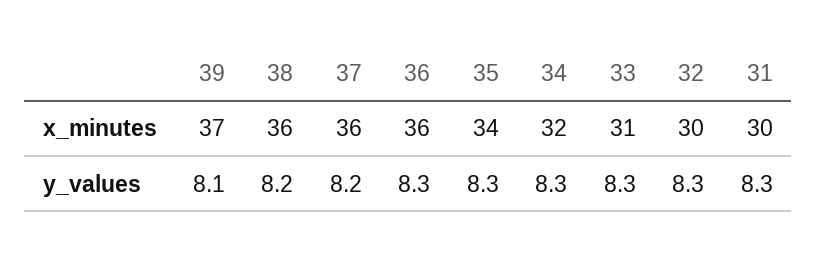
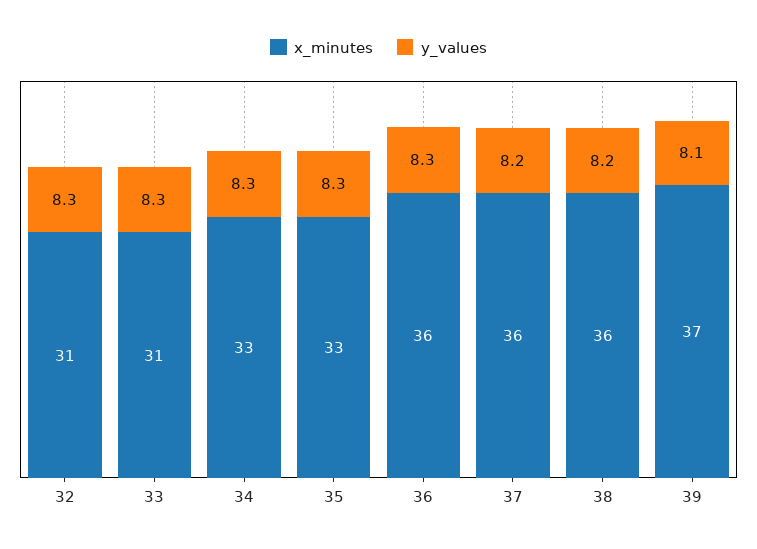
  {
    "x_minutes": {
      "39": 37,
      "38": 36,
      "37": 36,
      "36": 36,
-     "35": 34,
+     "35": 33,
-     "34": 32,
+     "34": 33,
      "33": 31,
-     "32": 30,
+     "32": 31
-     "31": 30
    },
    "y_values": {
      "39": 8.1,
      "38": 8.2,
      "37": 8.2,
      "36": 8.3,
      "35": 8.3,
      "34": 8.3,
      "33": 8.3,
-     "32": 8.3,
+     "32": 8.3
-     "31": 8.3
    }
  }

